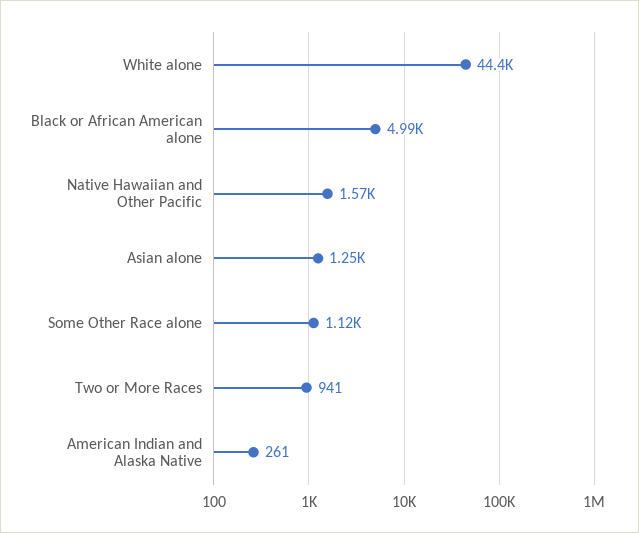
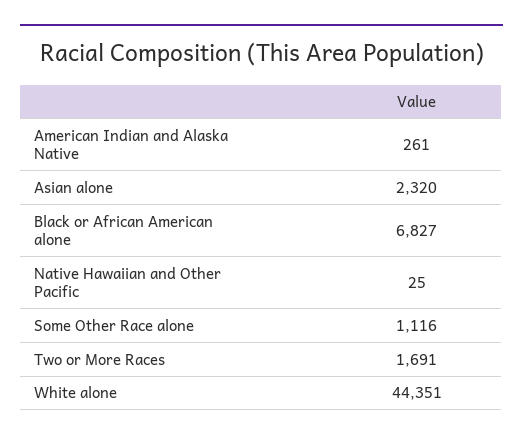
  {
    "White alone": 44351,
-   "Black or African American alone": 4990,
+   "Black or African American alone": 6827,
-   "Native Hawaiian and Other Pacific": 1570,
+   "Native Hawaiian and Other Pacific": 25,
-   "Asian alone": 1250,
+   "Asian alone": 2320,
    "Some Other Race alone": 1116,
-   "Two or More Races": 941,
+   "Two or More Races": 1691,
    "American Indian and Alaska Native": 261
  }

